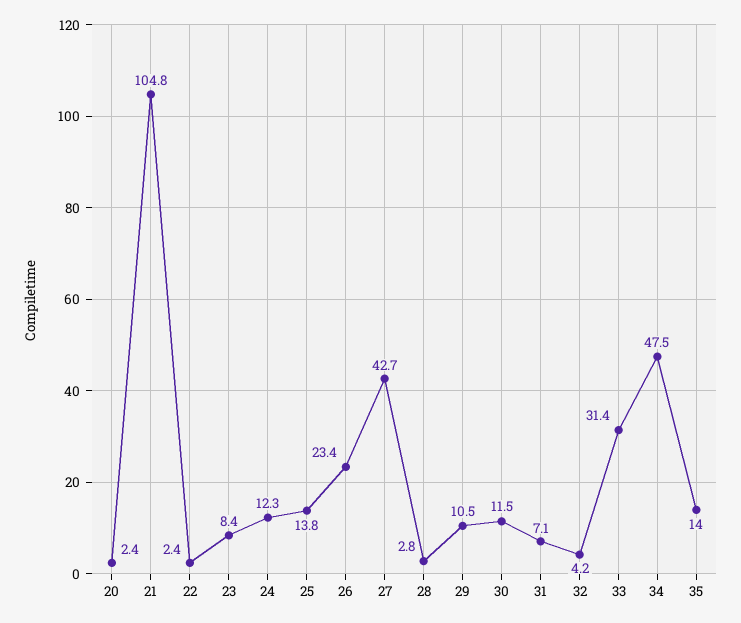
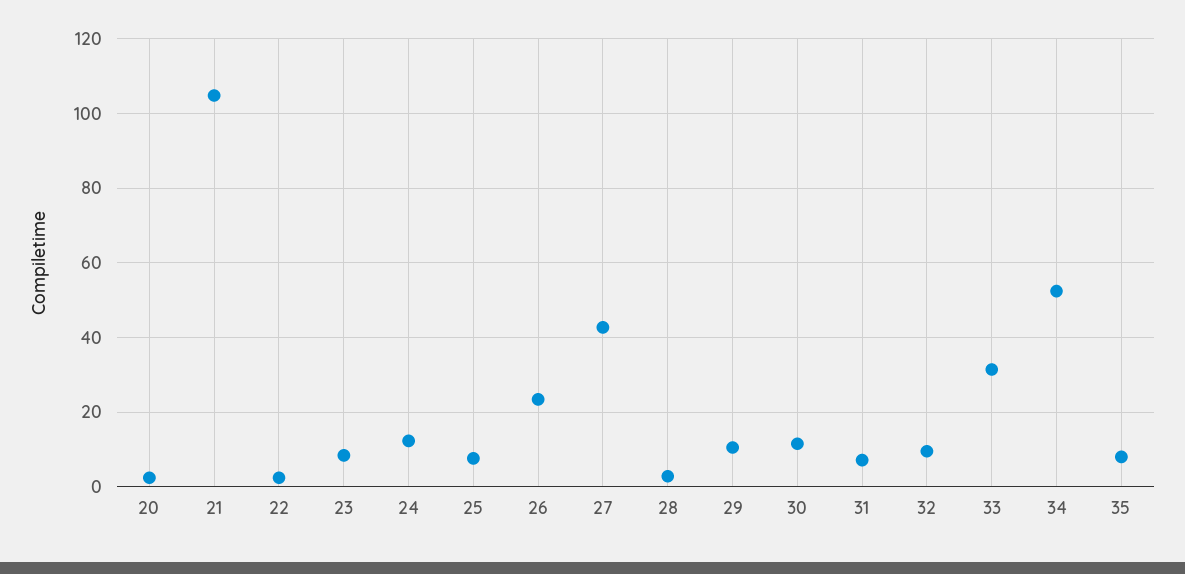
  {
    "20": 2.4,
    "21": 104.8,
    "22": 2.4,
    "23": 8.4,
    "24": 12.3,
-   "25": 13.8,
+   "25": 8,
    "26": 23.4,
    "27": 42.7,
    "28": 2.8,
    "29": 10.5,
    "30": 11.5,
    "31": 7.1,
-   "32": 4.2,
+   "32": 10,
    "33": 31.4,
-   "34": 47.5,
+   "34": 52,
-   "35": 14
+   "35": 8
  }

